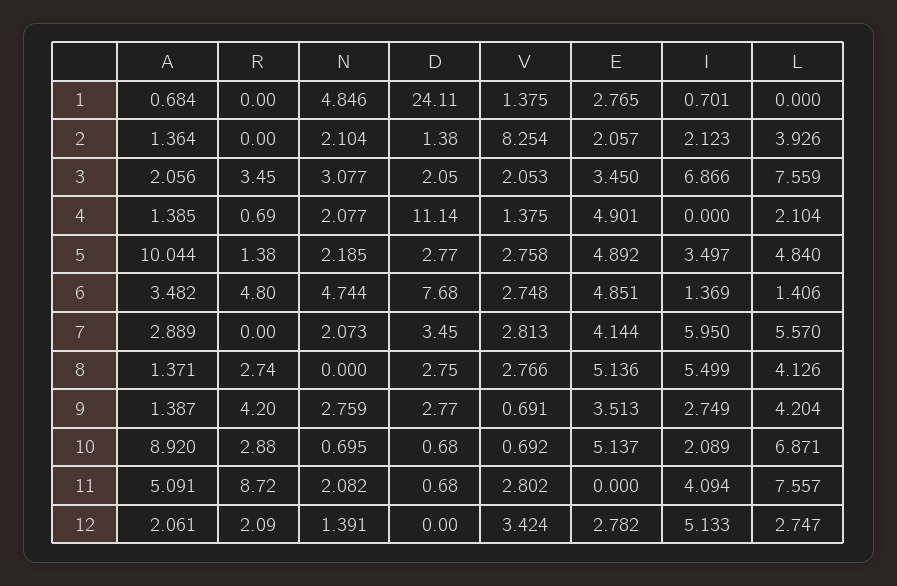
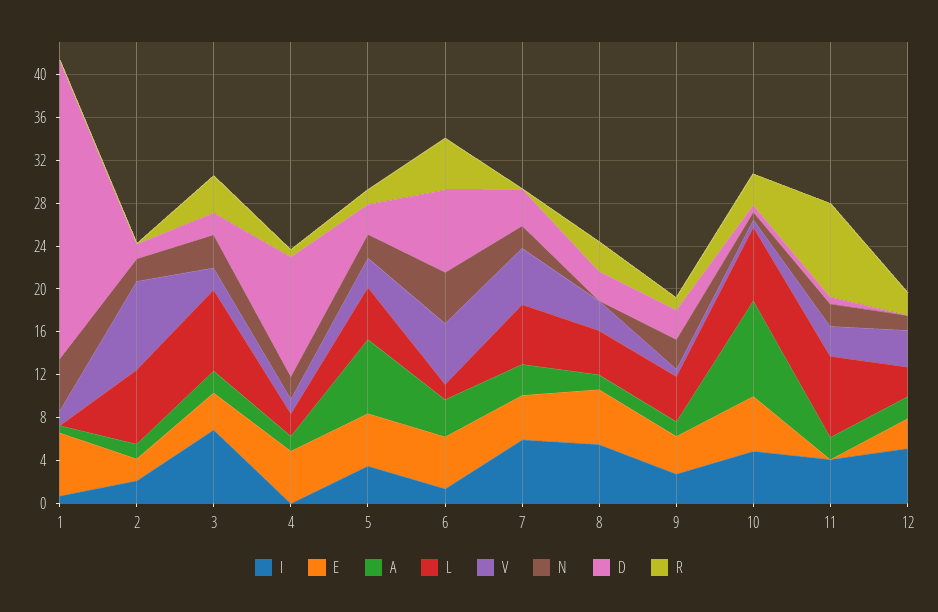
  {
    "A": {
      "1": 0.684,
      "2": 1.364,
      "3": 2.056,
      "4": 1.385,
-     "5": 10.044,
+     "5": 7,
      "6": 3.482,
      "7": 2.889,
      "8": 1.371,
      "9": 1.387,
      "10": 8.92,
-     "11": 5.091,
+     "11": 2,
      "12": 2.061
    },
    "R": {
      "1": 0,
      "2": 0,
      "3": 3.45,
      "4": 0.69,
      "5": 1.38,
      "6": 4.8,
      "7": 0,
      "8": 2.74,
-     "9": 4.2,
+     "9": 1,
      "10": 2.88,
      "11": 8.72,
      "12": 2.09
    },
    "N": {
      "1": 4.846,
      "2": 2.104,
      "3": 3.077,
      "4": 2.077,
      "5": 2.185,
      "6": 4.744,
      "7": 2.073,
      "8": 0,
      "9": 2.759,
      "10": 0.695,
      "11": 2.082,
      "12": 1.391
    },
    "D": {
-     "1": 24.11,
+     "1": 28,
      "2": 1.38,
      "3": 2.05,
      "4": 11.14,
      "5": 2.77,
      "6": 7.68,
      "7": 3.45,
      "8": 2.75,
      "9": 2.77,
      "10": 0.68,
      "11": 0.68,
      "12": 0
    },
    "V": {
      "1": 1.375,
      "2": 8.254,
      "3": 2.053,
      "4": 1.375,
      "5": 2.758,
-     "6": 2.748,
+     "6": 6,
-     "7": 2.813,
+     "7": 5,
      "8": 2.766,
      "9": 0.691,
      "10": 0.692,
      "11": 2.802,
      "12": 3.424
    },
    "E": {
-     "1": 2.765,
+     "1": 6,
      "2": 2.057,
      "3": 3.45,
      "4": 4.901,
      "5": 4.892,
      "6": 4.851,
      "7": 4.144,
      "8": 5.136,
      "9": 3.513,
      "10": 5.137,
      "11": 0,
      "12": 2.782
    },
    "I": {
      "1": 0.701,
      "2": 2.123,
      "3": 6.866,
      "4": 0,
      "5": 3.497,
      "6": 1.369,
      "7": 5.95,
      "8": 5.499,
      "9": 2.749,
-     "10": 2.089,
+     "10": 5,
      "11": 4.094,
      "12": 5.133
    },
    "L": {
      "1": 0,
-     "2": 3.926,
+     "2": 7,
      "3": 7.559,
      "4": 2.104,
      "5": 4.84,
      "6": 1.406,
      "7": 5.57,
      "8": 4.126,
      "9": 4.204,
      "10": 6.871,
      "11": 7.557,
      "12": 2.747
    }
  }

